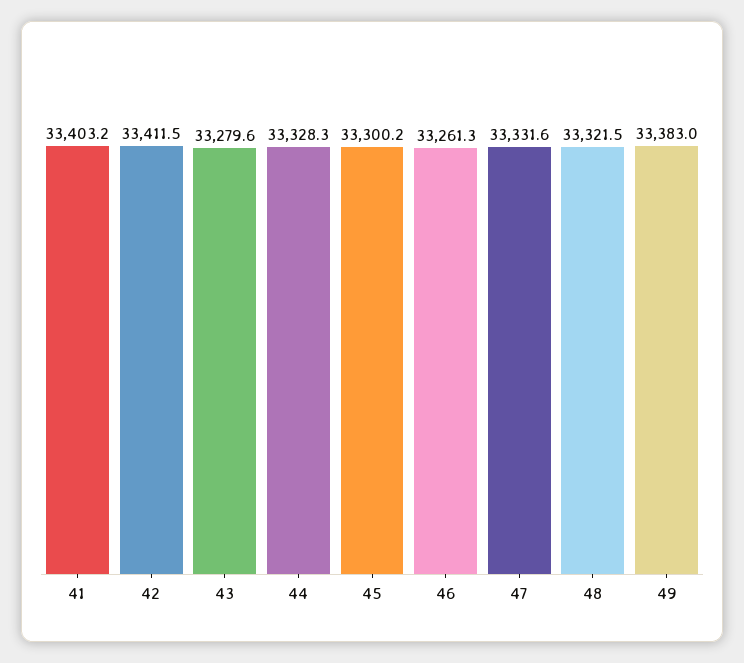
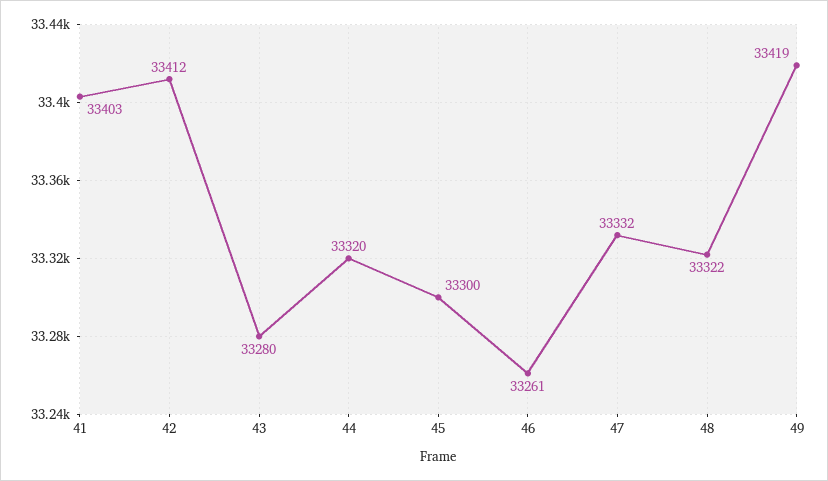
  {
    "41": 33403.2,
    "42": 33411.5,
    "43": 33279.6,
-   "44": 33328.3,
+   "44": 33320,
    "45": 33300.2,
    "46": 33261.3,
    "47": 33331.6,
    "48": 33321.5,
-   "49": 33383
+   "49": 33419
  }

